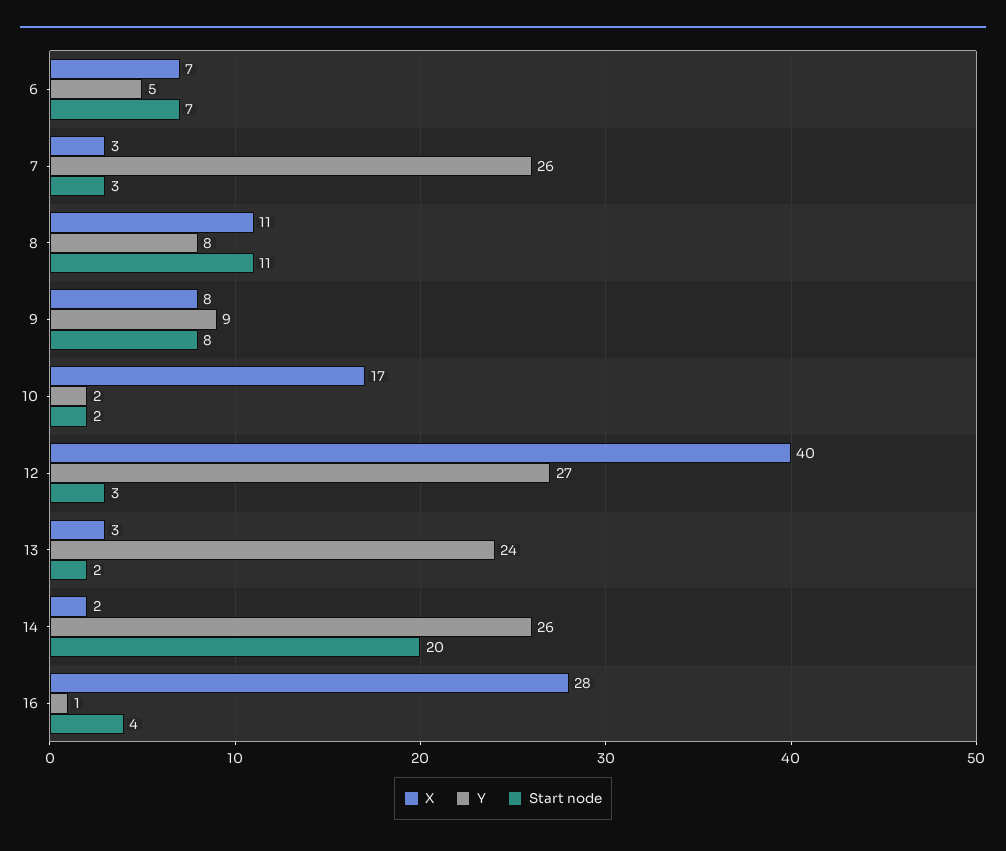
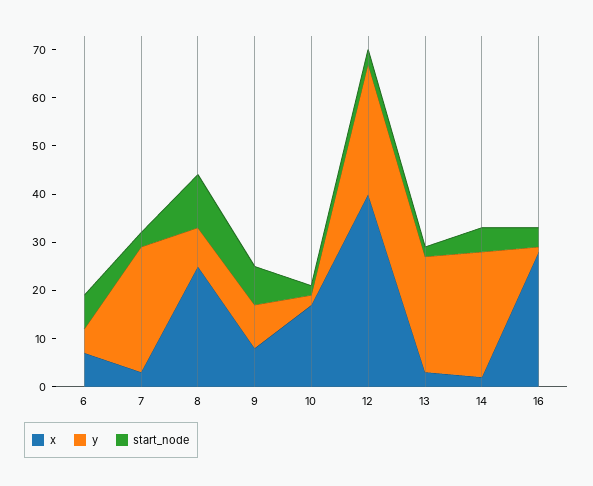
  {
    "X": {
      "6": 7,
      "7": 3,
-     "8": 11,
+     "8": 25,
      "9": 8,
      "10": 17,
      "12": 40,
      "13": 3,
      "14": 2,
      "16": 28
    },
    "Y": {
      "6": 5,
      "7": 26,
      "8": 8,
      "9": 9,
      "10": 2,
      "12": 27,
      "13": 24,
      "14": 26,
      "16": 1
    },
    "Start node": {
      "6": 7,
      "7": 3,
      "8": 11,
      "9": 8,
      "10": 2,
      "12": 3,
      "13": 2,
-     "14": 20,
+     "14": 5,
      "16": 4
    }
  }

